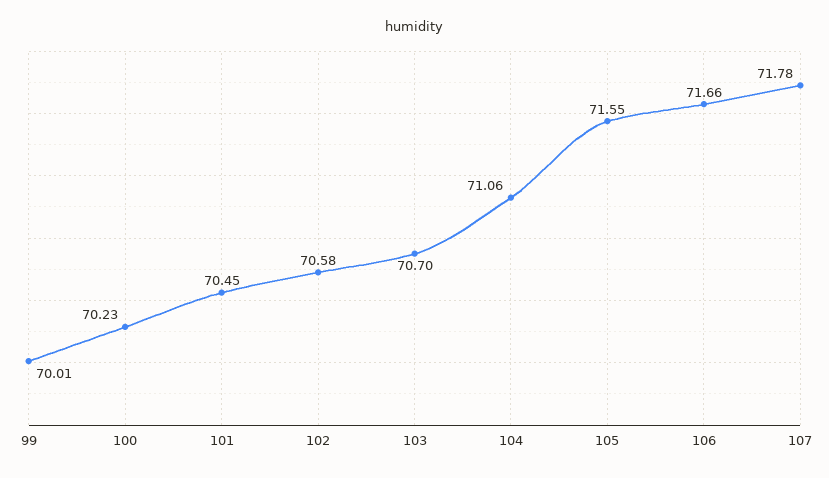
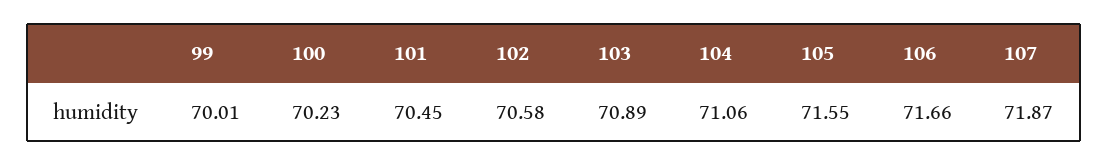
  {
    "99": 70.01,
    "100": 70.23,
    "101": 70.45,
    "102": 70.58,
-   "103": 70.7,
+   "103": 70.89,
    "104": 71.06,
    "105": 71.55,
    "106": 71.66,
-   "107": 71.78
+   "107": 71.87
  }

